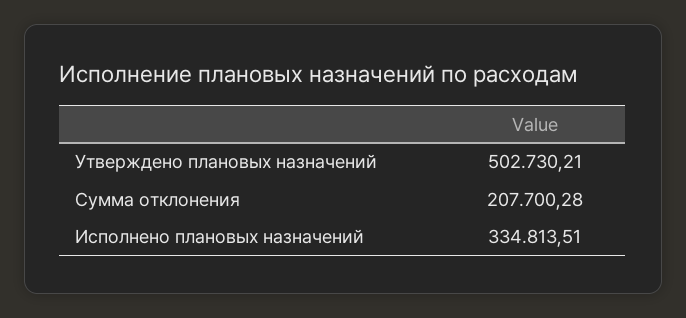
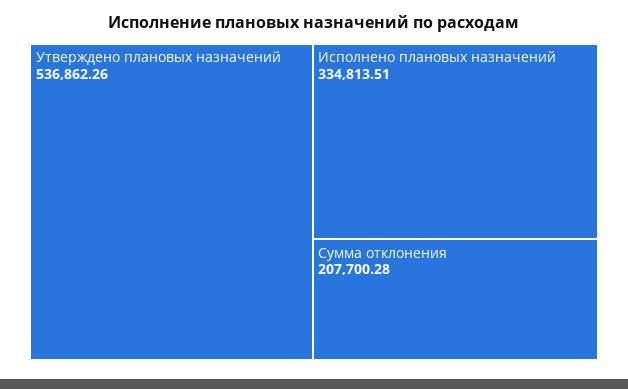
  {
-   "Утверждено плановых назначений": 502730.21,
+   "Утверждено плановых назначений": 536862.26,
    "Сумма отклонения": 207700.28,
    "Исполнено плановых назначений": 334813.51
  }

